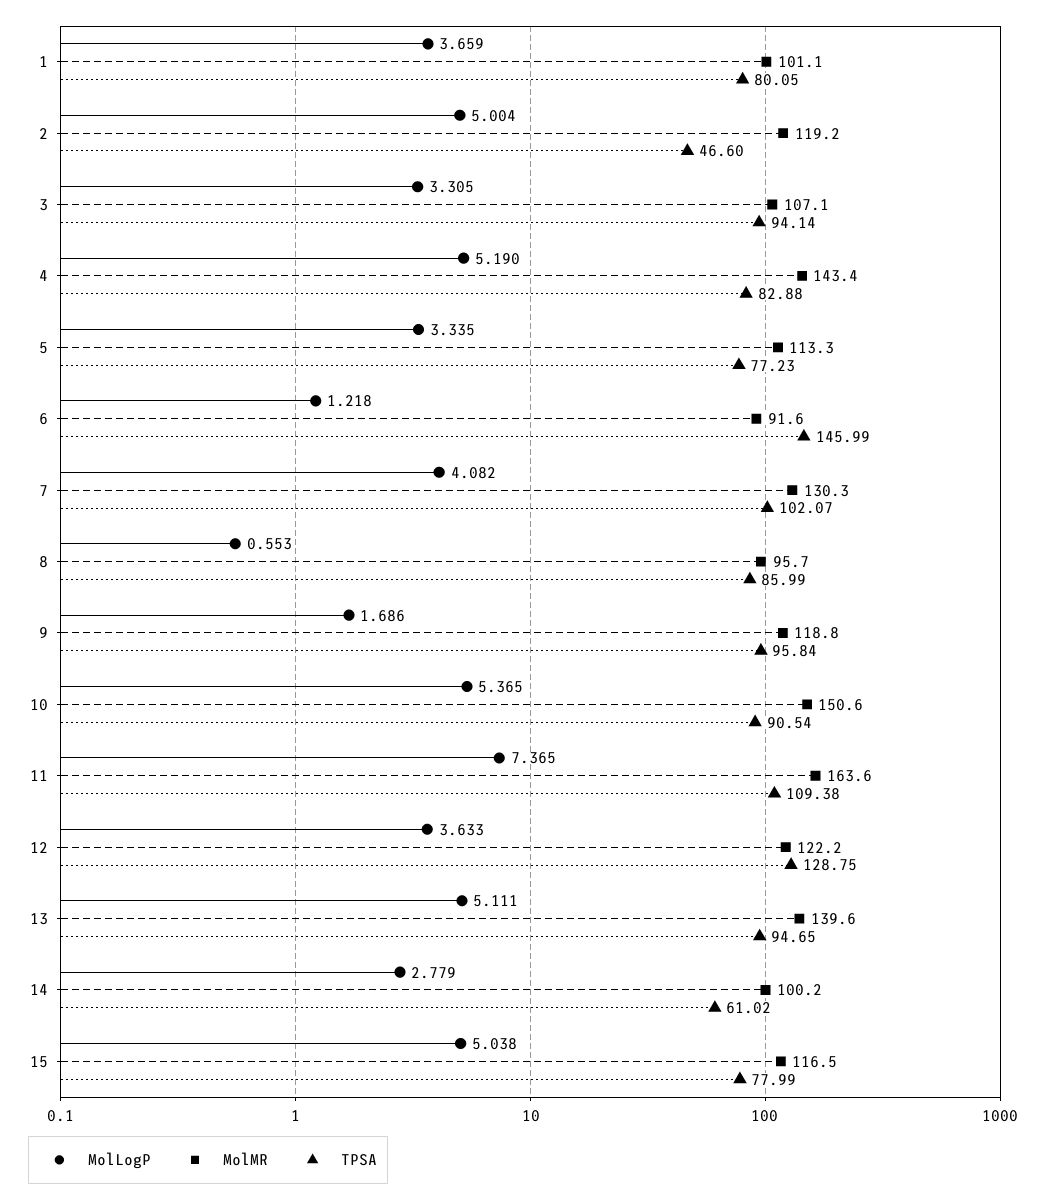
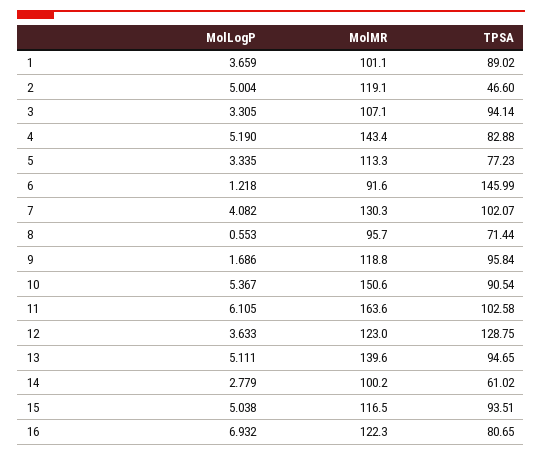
  {
    "MolLogP": {
      "1": 3.659,
      "2": 5.004,
      "3": 3.305,
      "4": 5.19,
      "5": 3.335,
      "6": 1.218,
      "7": 4.082,
      "8": 0.553,
      "9": 1.686,
-     "10": 5.365,
+     "10": 5.367,
-     "11": 7.365,
+     "11": 6.105,
      "12": 3.633,
      "13": 5.111,
      "14": 2.779,
-     "15": 5.038
+     "15": 5.038,
+     "16": 6.932
    },
    "MolMR": {
      "1": 101.1,
-     "2": 119.2,
+     "2": 119.1,
      "3": 107.1,
      "4": 143.4,
      "5": 113.3,
      "6": 91.6,
      "7": 130.3,
      "8": 95.7,
      "9": 118.8,
      "10": 150.6,
      "11": 163.6,
-     "12": 122.2,
+     "12": 123,
      "13": 139.6,
      "14": 100.2,
-     "15": 116.5
+     "15": 116.5,
+     "16": 122.3
    },
    "TPSA": {
-     "1": 80.05,
+     "1": 89.02,
      "2": 46.6,
      "3": 94.14,
      "4": 82.88,
      "5": 77.23,
      "6": 145.99,
      "7": 102.07,
-     "8": 85.99,
+     "8": 71.44,
      "9": 95.84,
      "10": 90.54,
-     "11": 109.38,
+     "11": 102.58,
      "12": 128.75,
      "13": 94.65,
      "14": 61.02,
-     "15": 77.99
+     "15": 93.51,
+     "16": 80.65
    }
  }

